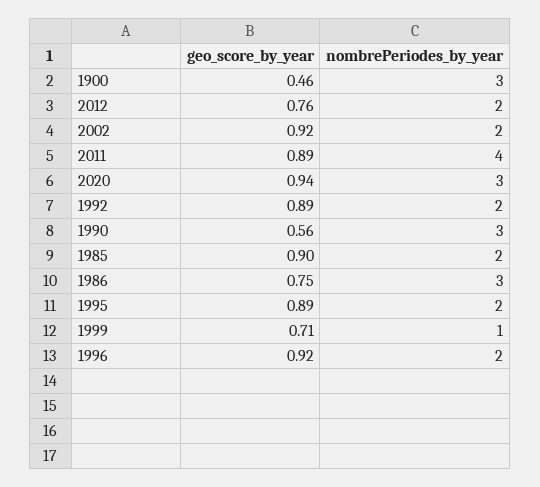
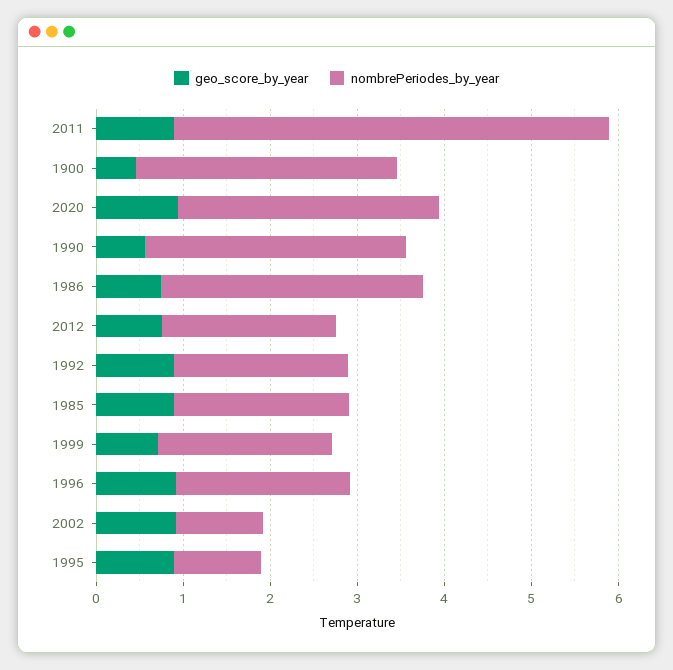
  {
    "geo_score_by_year": {
      "1900": 0.46,
      "2012": 0.76,
      "2002": 0.92,
      "2011": 0.89,
      "2020": 0.94,
      "1992": 0.89,
      "1990": 0.56,
      "1985": 0.9,
      "1986": 0.75,
      "1995": 0.89,
      "1999": 0.71,
      "1996": 0.92
    },
    "nombrePeriodes_by_year": {
      "1900": 3,
      "2012": 2,
-     "2002": 2,
+     "2002": 1,
-     "2011": 4,
+     "2011": 5,
      "2020": 3,
      "1992": 2,
      "1990": 3,
      "1985": 2,
      "1986": 3,
-     "1995": 2,
+     "1995": 1,
-     "1999": 1,
+     "1999": 2,
      "1996": 2
    }
  }

